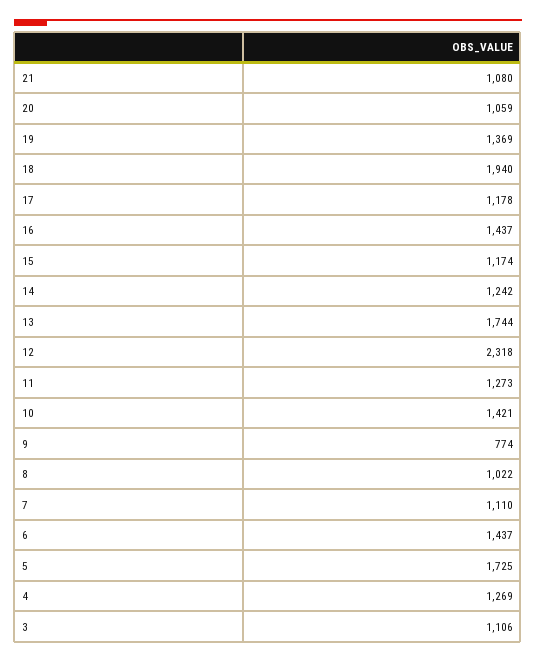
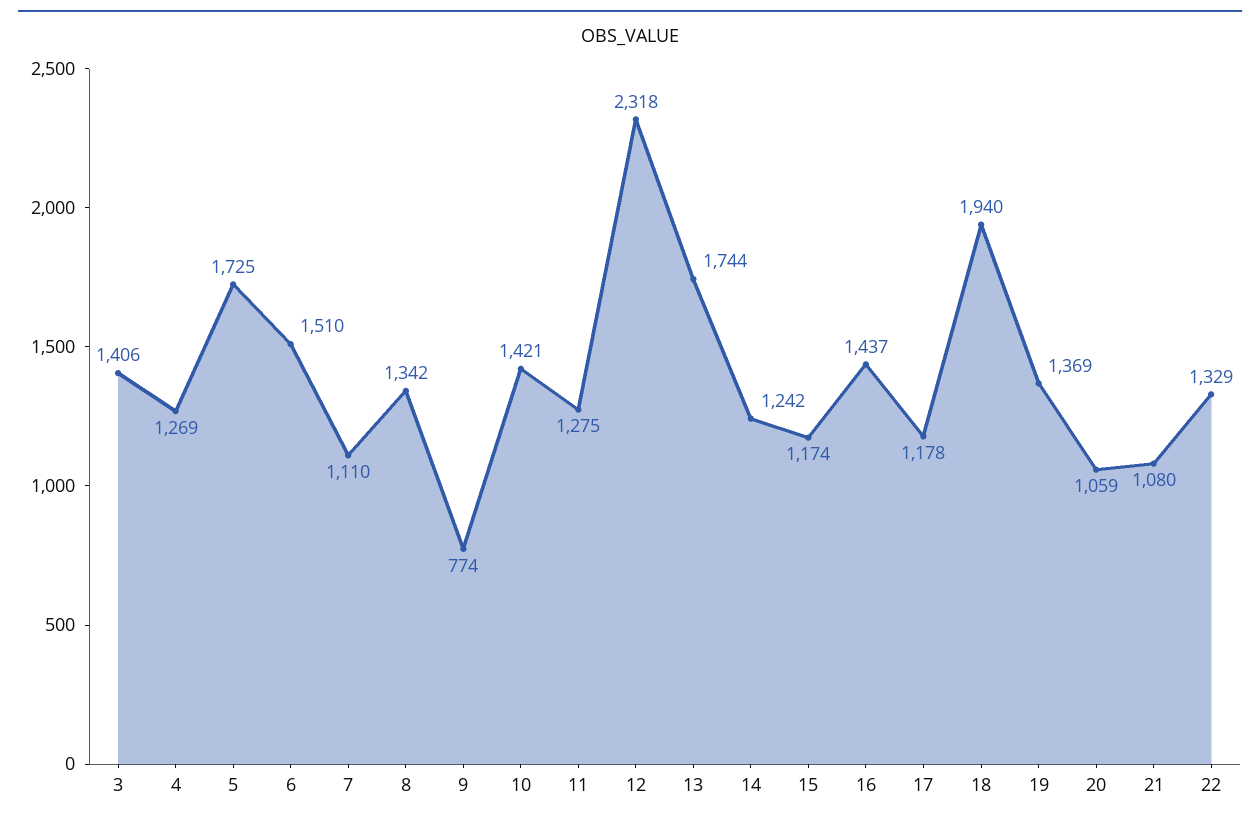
  {
    "21": 1080,
    "20": 1059,
    "19": 1369,
    "18": 1940,
    "17": 1178,
    "16": 1437,
    "15": 1174,
    "14": 1242,
    "13": 1744,
    "12": 2318,
-   "11": 1273,
+   "11": 1275,
    "10": 1421,
    "9": 774,
-   "8": 1022,
+   "8": 1342,
    "7": 1110,
-   "6": 1437,
+   "6": 1510,
    "5": 1725,
    "4": 1269,
-   "3": 1106
+   "3": 1406,
+   "22": 1329
  }

